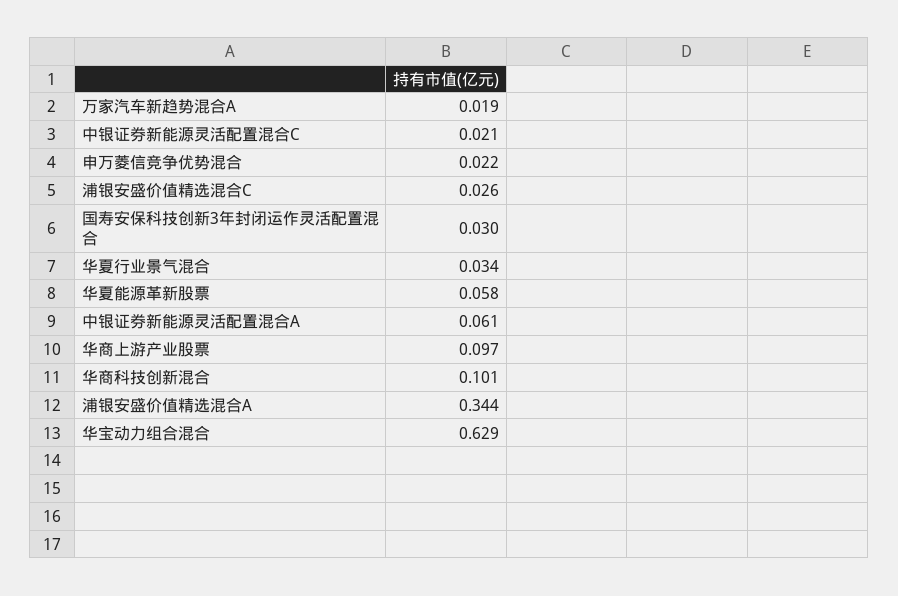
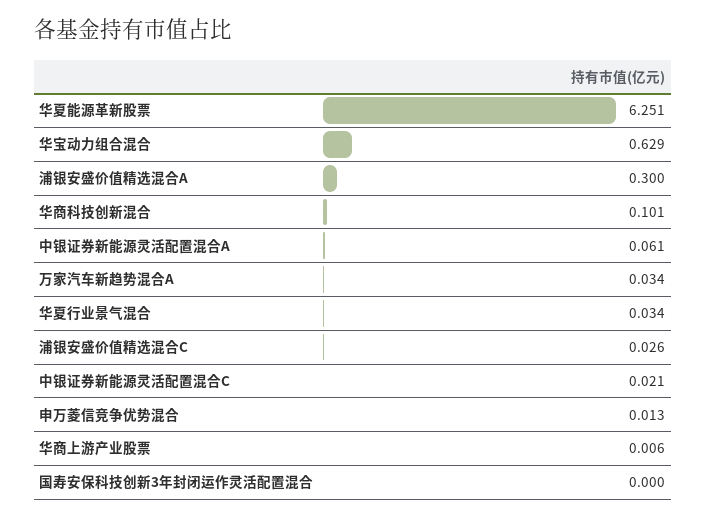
  {
-   "万家汽车新趋势混合A": 0.019,
+   "万家汽车新趋势混合A": 0.034,
    "中银证券新能源灵活配置混合C": 0.021,
-   "申万菱信竞争优势混合": 0.022,
+   "申万菱信竞争优势混合": 0.013,
    "浦银安盛价值精选混合C": 0.026,
-   "国寿安保科技创新3年封闭运作灵活配置混合": 0.03,
+   "国寿安保科技创新3年封闭运作灵活配置混合": 0,
    "华夏行业景气混合": 0.034,
-   "华夏能源革新股票": 0.058,
+   "华夏能源革新股票": 6.251,
    "中银证券新能源灵活配置混合A": 0.061,
-   "华商上游产业股票": 0.097,
+   "华商上游产业股票": 0.006,
    "华商科技创新混合": 0.101,
-   "浦银安盛价值精选混合A": 0.344,
+   "浦银安盛价值精选混合A": 0.3,
    "华宝动力组合混合": 0.629
  }

